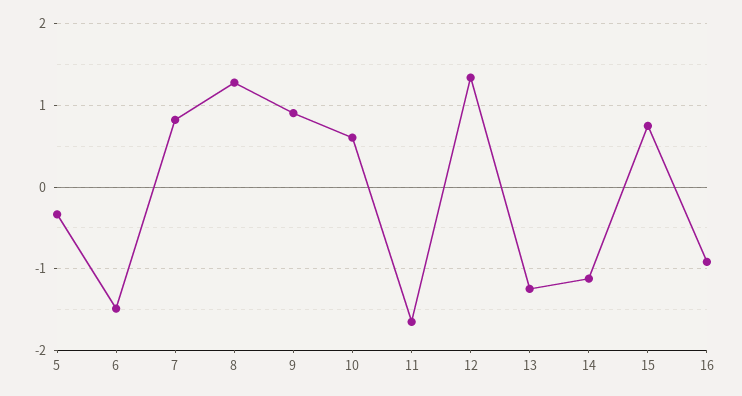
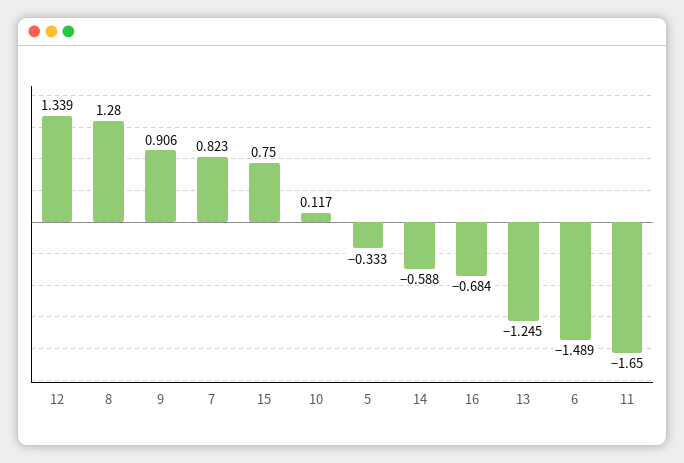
  {
    "5": -0.333,
    "6": -1.489,
    "7": 0.823,
    "8": 1.28,
    "9": 0.906,
-   "10": 0.6,
+   "10": 0.117,
    "11": -1.65,
    "12": 1.339,
    "13": -1.245,
-   "14": -1.1,
+   "14": -0.588,
    "15": 0.75,
-   "16": -0.9
+   "16": -0.684
  }

